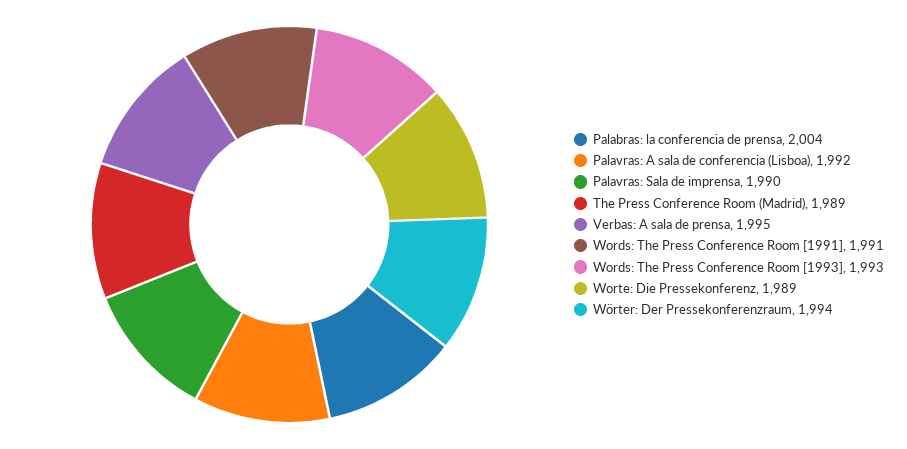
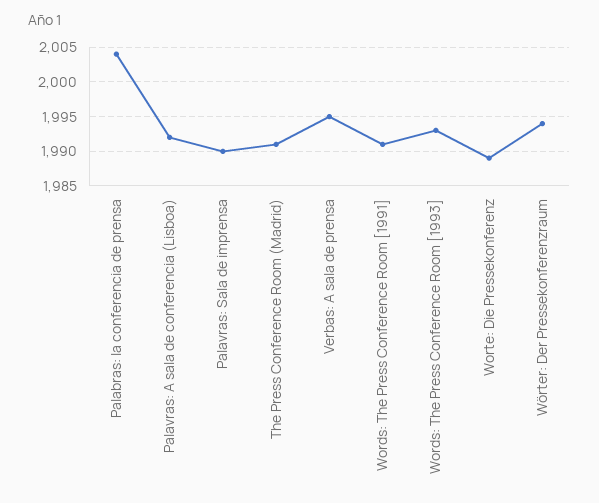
  {
    "Palabras: la conferencia de prensa": 2004,
    "Palavras: A sala de conferencia (Lisboa)": 1992,
    "Palavras: Sala de imprensa": 1990,
-   "The Press Conference Room (Madrid)": 1989,
+   "The Press Conference Room (Madrid)": 1991,
    "Verbas: A sala de prensa": 1995,
    "Words: The Press Conference Room [1991]": 1991,
    "Words: The Press Conference Room [1993]": 1993,
    "Worte: Die Pressekonferenz": 1989,
    "Wörter: Der Pressekonferenzraum": 1994
  }

